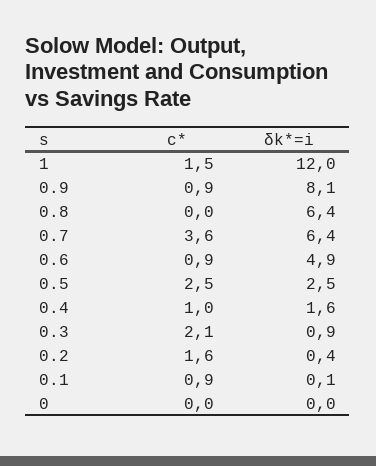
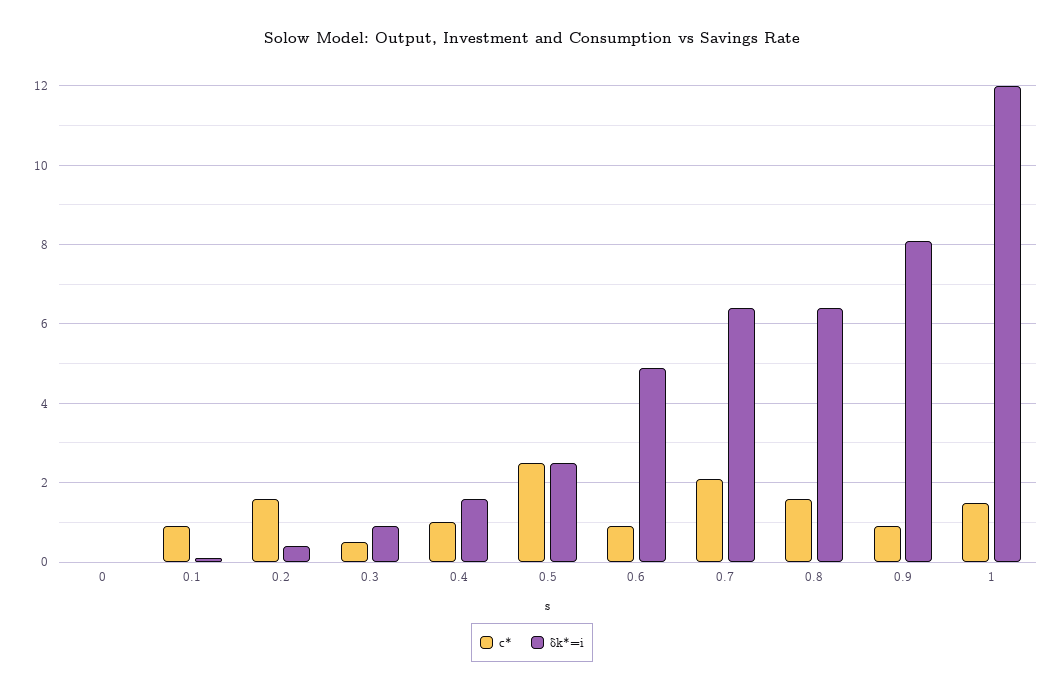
  {
    "c*": {
      "1": 1.5,
      "0.9": 0.9,
-     "0.8": 0,
+     "0.8": 1.5,
-     "0.7": 3.6,
+     "0.7": 2,
      "0.6": 0.9,
      "0.5": 2.5,
      "0.4": 1,
-     "0.3": 2.1,
+     "0.3": 0.5,
      "0.2": 1.6,
      "0.1": 0.9,
      "0": 0
    },
    "δk*=i": {
      "1": 12,
      "0.9": 8.1,
      "0.8": 6.4,
      "0.7": 6.4,
      "0.6": 4.9,
      "0.5": 2.5,
      "0.4": 1.6,
      "0.3": 0.9,
      "0.2": 0.4,
      "0.1": 0.1,
      "0": 0
    }
  }

